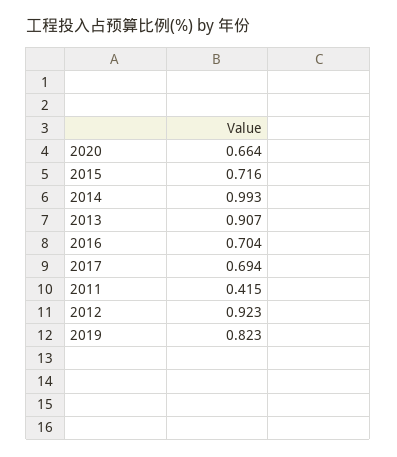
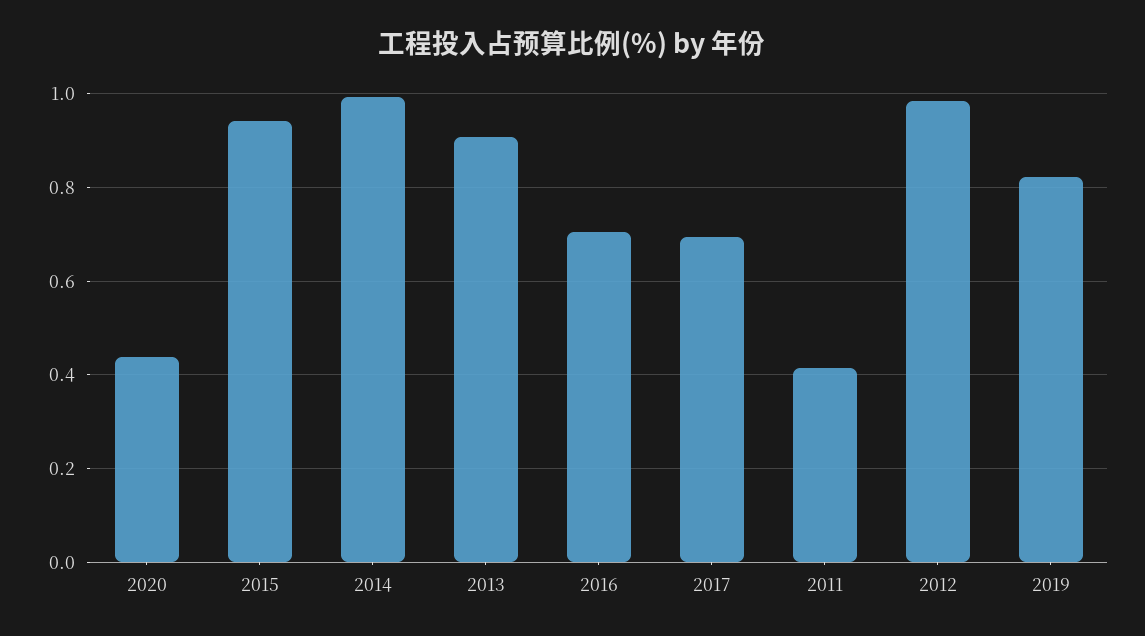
  {
-   "2020": 0.664,
+   "2020": 0.44,
-   "2015": 0.716,
+   "2015": 0.94,
    "2014": 0.993,
    "2013": 0.907,
    "2016": 0.704,
    "2017": 0.694,
    "2011": 0.415,
-   "2012": 0.923,
+   "2012": 0.98,
    "2019": 0.823
  }

